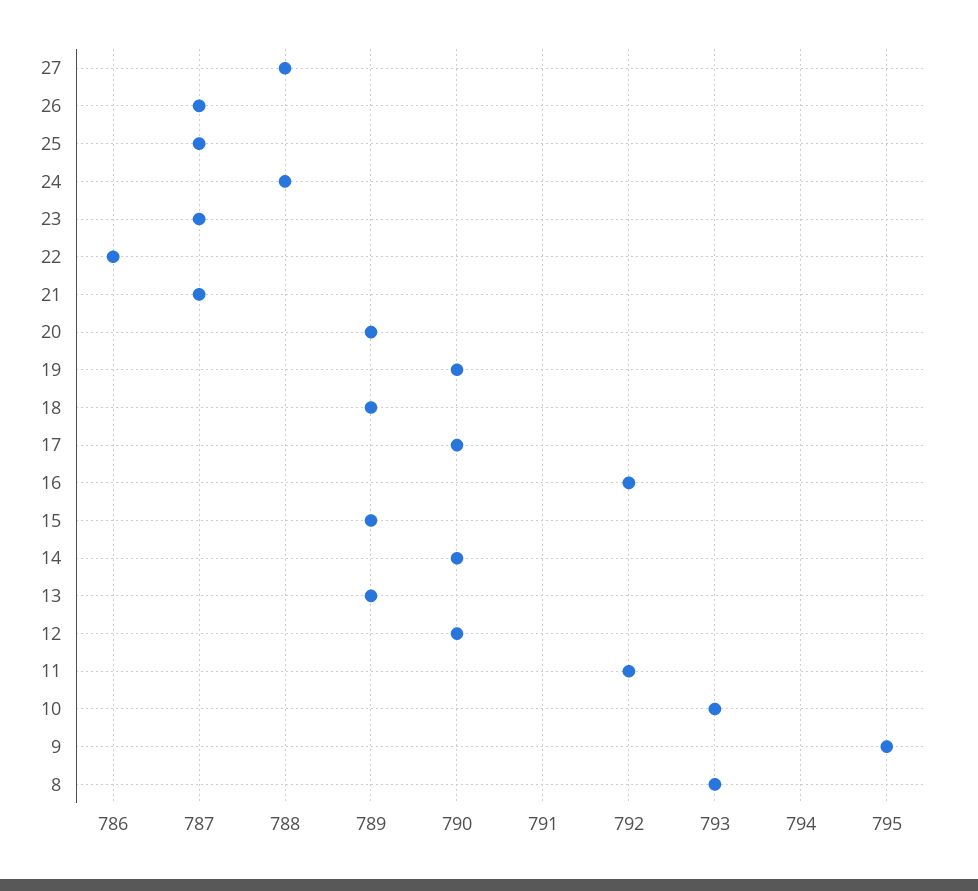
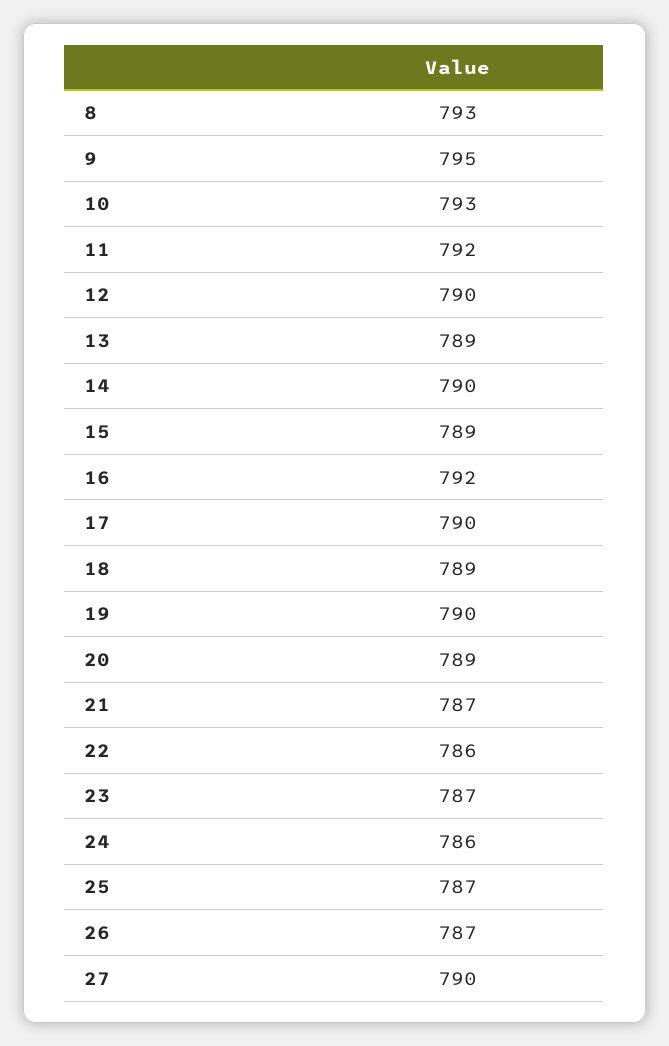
  {
-   "27": 788,
+   "27": 790,
    "26": 787,
    "25": 787,
-   "24": 788,
+   "24": 786,
    "23": 787,
    "22": 786,
    "21": 787,
    "20": 789,
    "19": 790,
    "18": 789,
    "17": 790,
    "16": 792,
    "15": 789,
    "14": 790,
    "13": 789,
    "12": 790,
    "11": 792,
    "10": 793,
    "9": 795,
    "8": 793
  }

